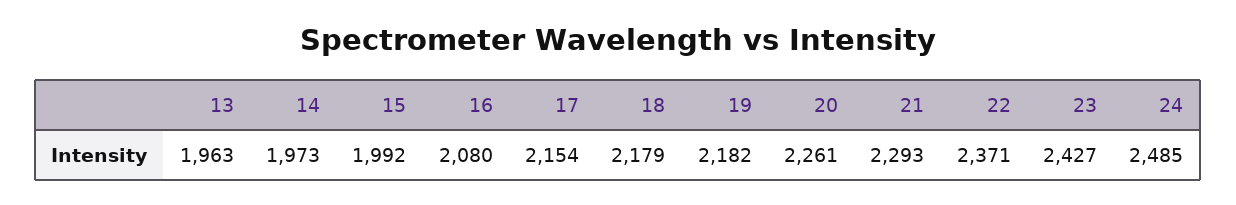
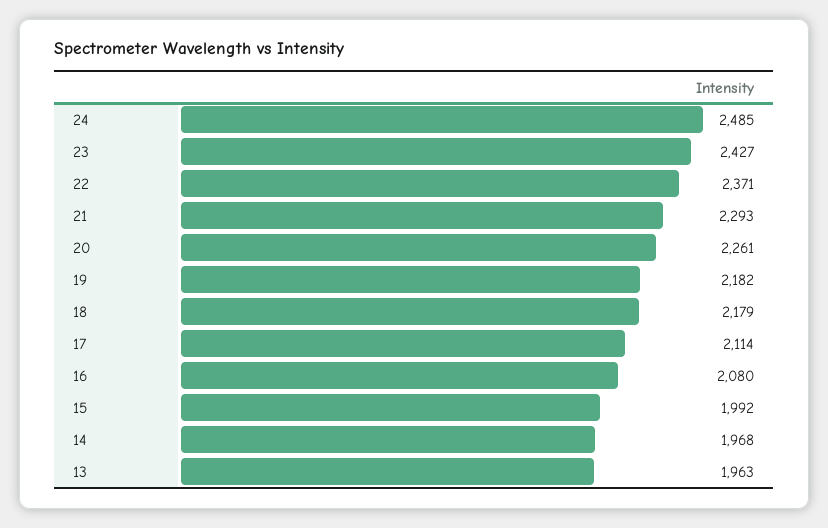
  {
    "13": 1963,
-   "14": 1973,
+   "14": 1968,
    "15": 1992,
    "16": 2080,
-   "17": 2154,
+   "17": 2114,
    "18": 2179,
    "19": 2182,
    "20": 2261,
    "21": 2293,
    "22": 2371,
    "23": 2427,
    "24": 2485
  }

